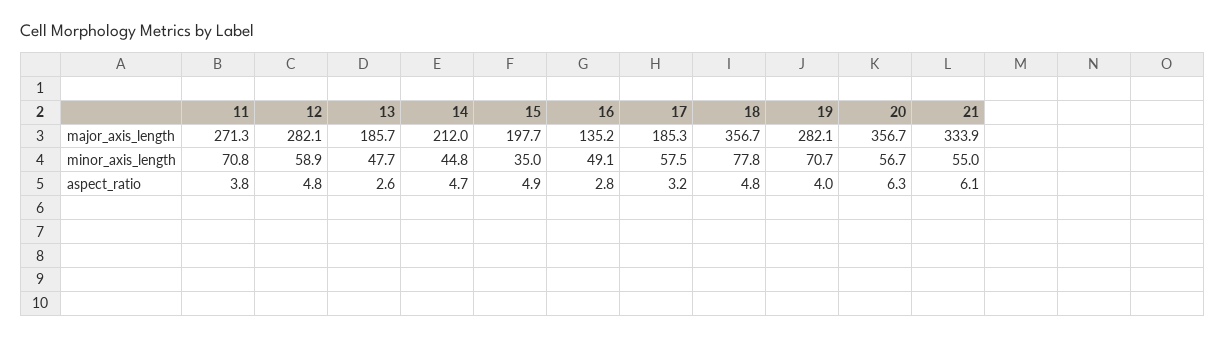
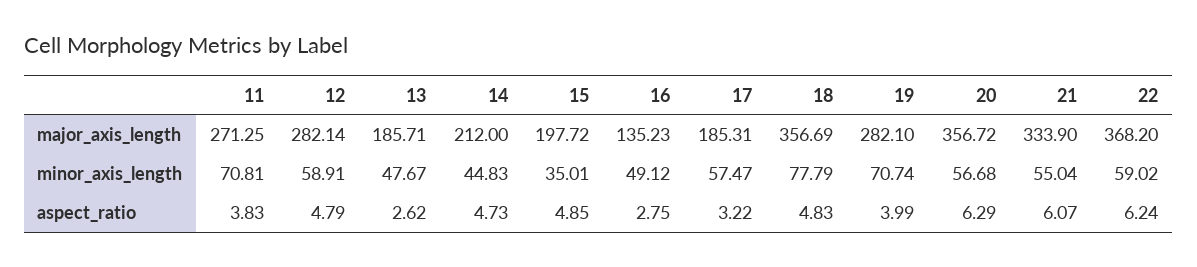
  {
    "11": {
      "major_axis_length": 271.25,
      "minor_axis_length": 70.81,
      "aspect_ratio": 3.83
    },
    "12": {
      "major_axis_length": 282.14,
      "minor_axis_length": 58.91,
      "aspect_ratio": 4.79
    },
    "13": {
      "major_axis_length": 185.71,
      "minor_axis_length": 47.67,
      "aspect_ratio": 2.62
    },
    "14": {
      "major_axis_length": 212,
      "minor_axis_length": 44.83,
      "aspect_ratio": 4.73
    },
    "15": {
      "major_axis_length": 197.72,
      "minor_axis_length": 35.01,
      "aspect_ratio": 4.85
    },
    "16": {
      "major_axis_length": 135.23,
      "minor_axis_length": 49.12,
      "aspect_ratio": 2.75
    },
    "17": {
      "major_axis_length": 185.31,
      "minor_axis_length": 57.47,
      "aspect_ratio": 3.22
    },
    "18": {
      "major_axis_length": 356.69,
      "minor_axis_length": 77.79,
      "aspect_ratio": 4.83
    },
    "19": {
      "major_axis_length": 282.1,
      "minor_axis_length": 70.74,
      "aspect_ratio": 3.99
    },
    "20": {
      "major_axis_length": 356.72,
      "minor_axis_length": 56.68,
      "aspect_ratio": 6.29
    },
    "21": {
      "major_axis_length": 333.9,
      "minor_axis_length": 55.04,
      "aspect_ratio": 6.07
-   }
+   },
+   "22": {
+     "major_axis_length": 368.2,
+     "minor_axis_length": 59.02,
+     "aspect_ratio": 6.24
+   }
  }

